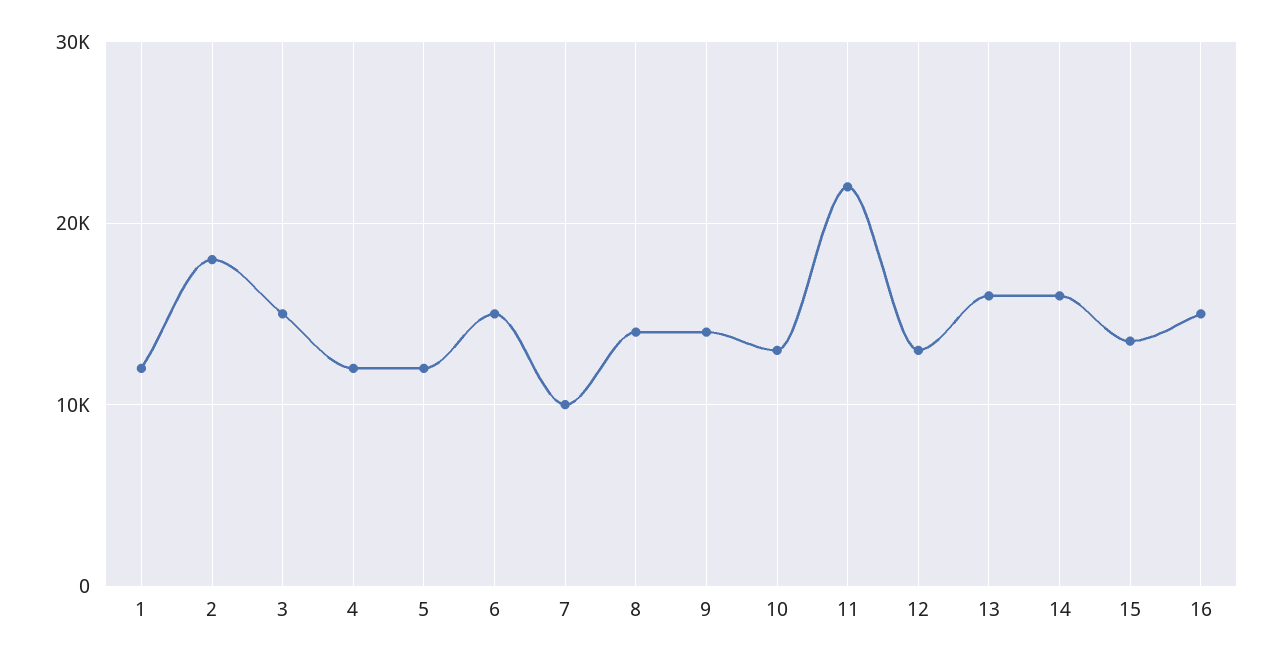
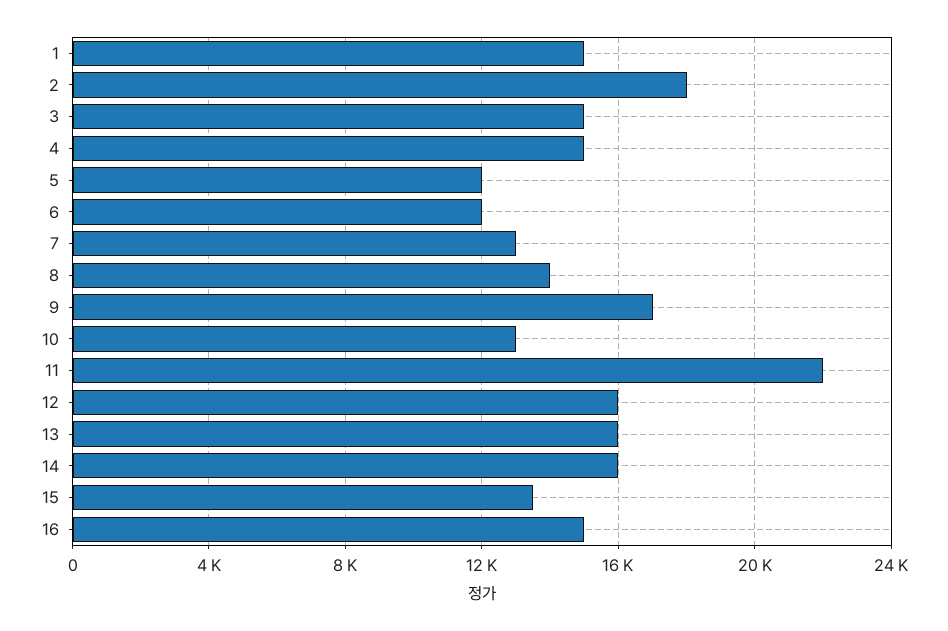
  {
-   "1": 12000,
+   "1": 15000,
    "2": 18000,
    "3": 15000,
-   "4": 12000,
+   "4": 15000,
    "5": 12000,
-   "6": 15000,
+   "6": 12000,
-   "7": 10000,
+   "7": 13000,
    "8": 14000,
-   "9": 14000,
+   "9": 17000,
    "10": 13000,
    "11": 22000,
-   "12": 13000,
+   "12": 16000,
    "13": 16000,
    "14": 16000,
    "15": 13500,
    "16": 15000
  }

